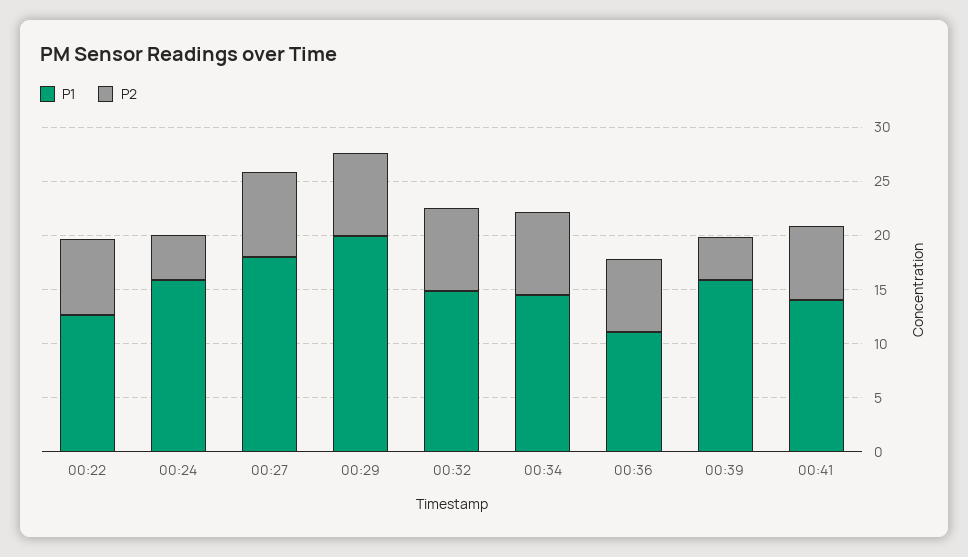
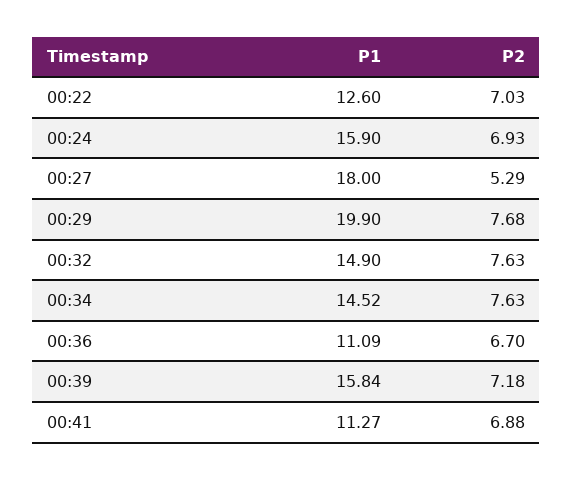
  {
    "P1": {
      "00:22": 12.6,
      "00:24": 15.9,
      "00:27": 18,
      "00:29": 19.9,
      "00:32": 14.9,
      "00:34": 14.52,
      "00:36": 11.09,
      "00:39": 15.84,
-     "00:41": 14
+     "00:41": 11.27
    },
    "P2": {
      "00:22": 7.03,
-     "00:24": 4,
+     "00:24": 6.93,
-     "00:27": 8,
+     "00:27": 5.29,
      "00:29": 7.68,
      "00:32": 7.63,
      "00:34": 7.63,
      "00:36": 6.7,
-     "00:39": 4,
+     "00:39": 7.18,
      "00:41": 6.88
    }
  }

